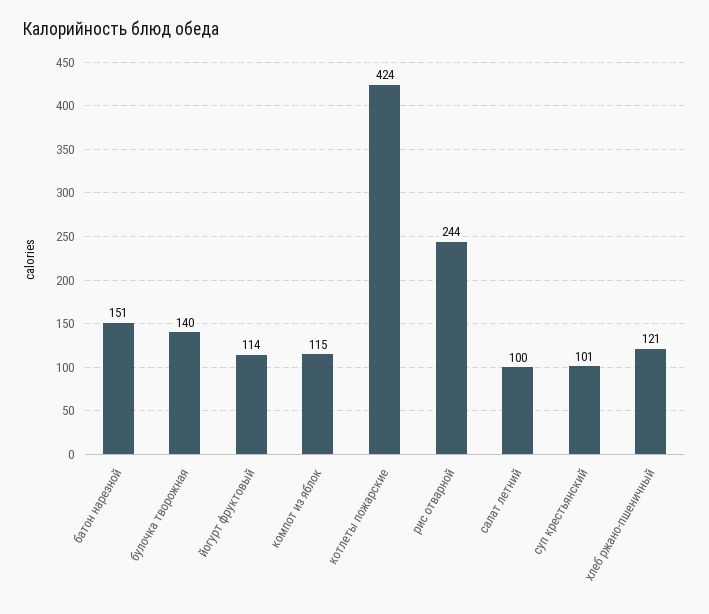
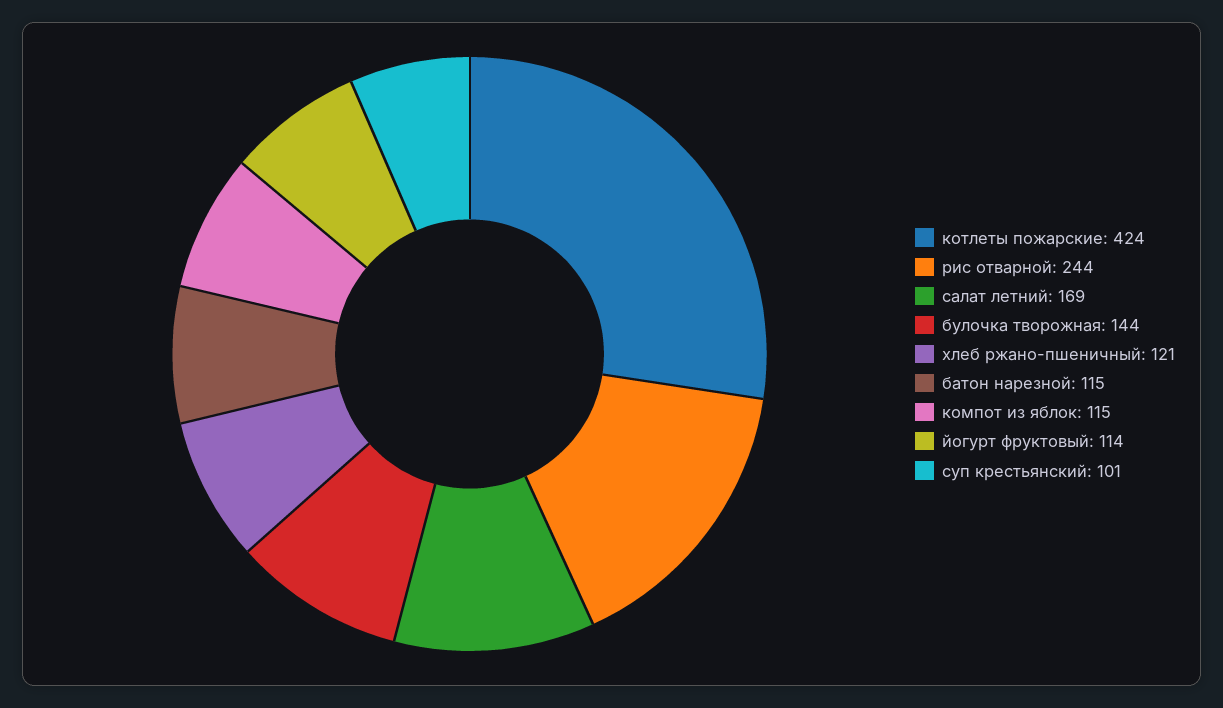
  {
-   "батон нарезной": 151,
+   "батон нарезной": 115,
-   "булочка творожная": 140,
+   "булочка творожная": 144,
    "йогурт фруктовый": 114,
    "компот из яблок": 115,
    "котлеты пожарские": 424,
    "рис отварной": 244,
-   "салат летний": 100,
+   "салат летний": 169,
    "суп крестьянский": 101,
    "хлеб ржано-пшеничный": 121
  }

